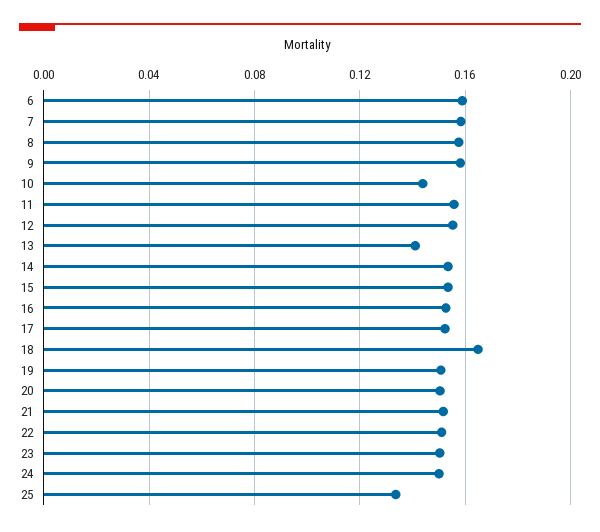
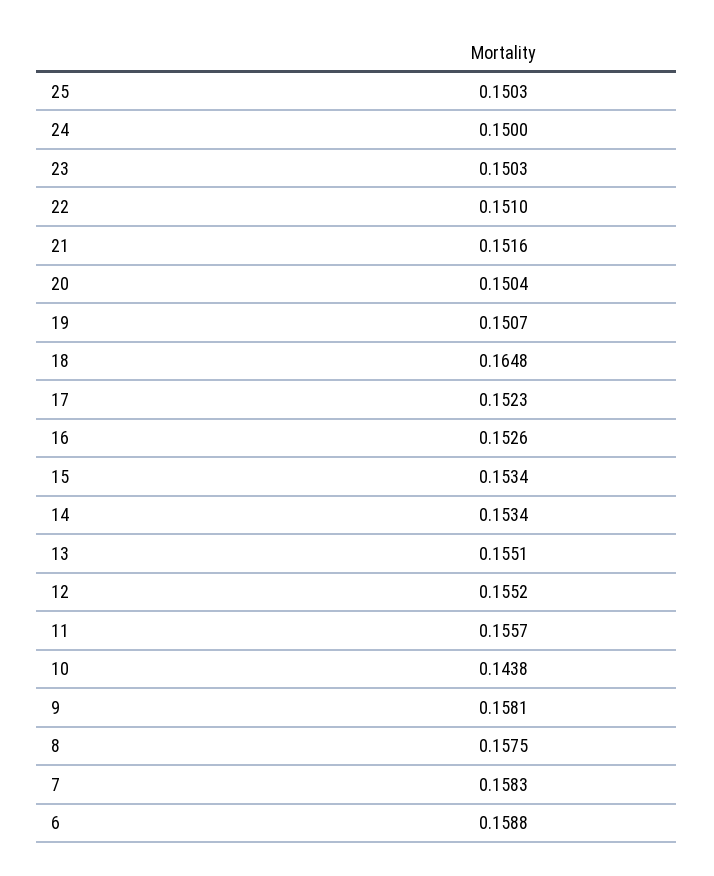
  {
    "6": 0.1588,
    "7": 0.1583,
    "8": 0.1575,
    "9": 0.1581,
    "10": 0.1438,
    "11": 0.1557,
    "12": 0.1552,
-   "13": 0.14,
+   "13": 0.1551,
    "14": 0.1534,
    "15": 0.1534,
    "16": 0.1526,
    "17": 0.1523,
    "18": 0.1648,
    "19": 0.1507,
    "20": 0.1504,
    "21": 0.1516,
    "22": 0.151,
    "23": 0.1503,
    "24": 0.15,
-   "25": 0.135
+   "25": 0.1503
  }

